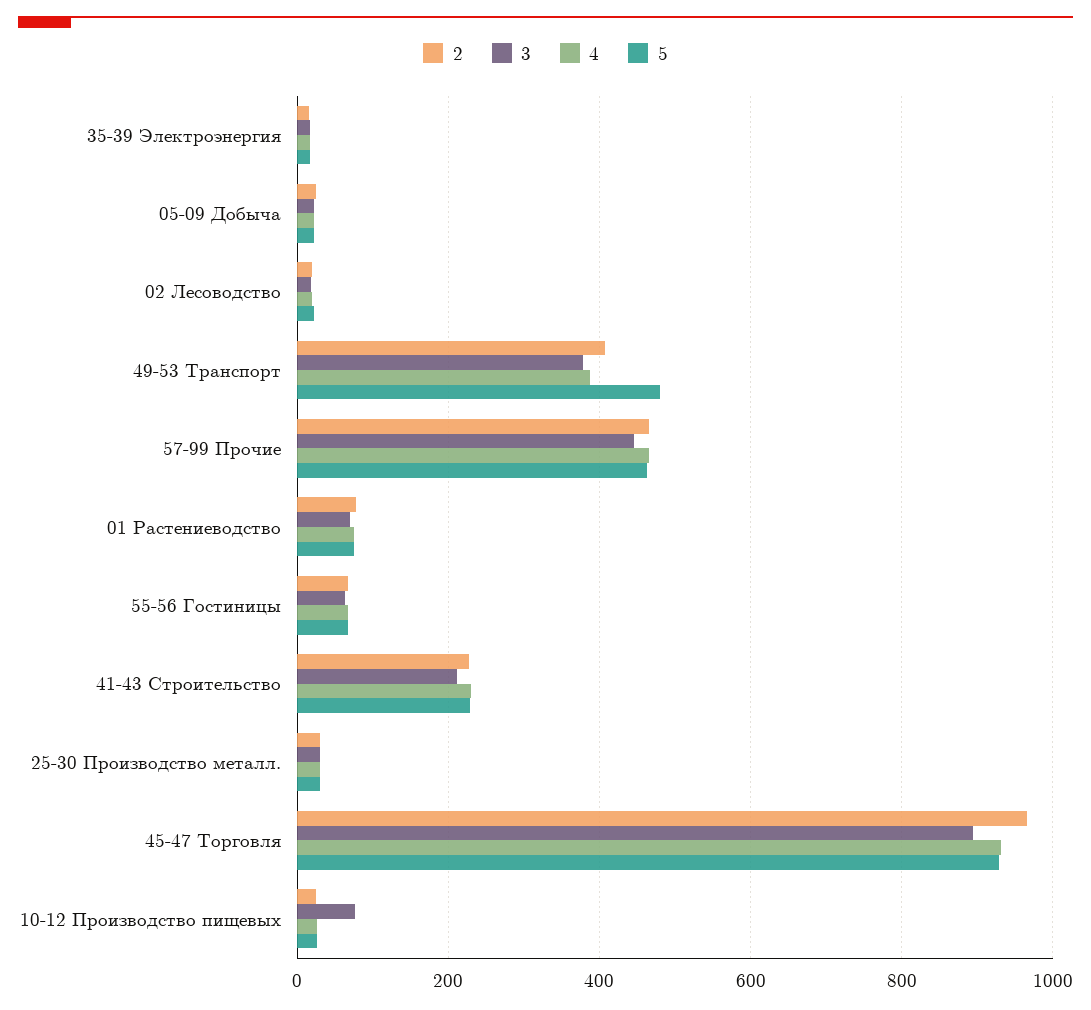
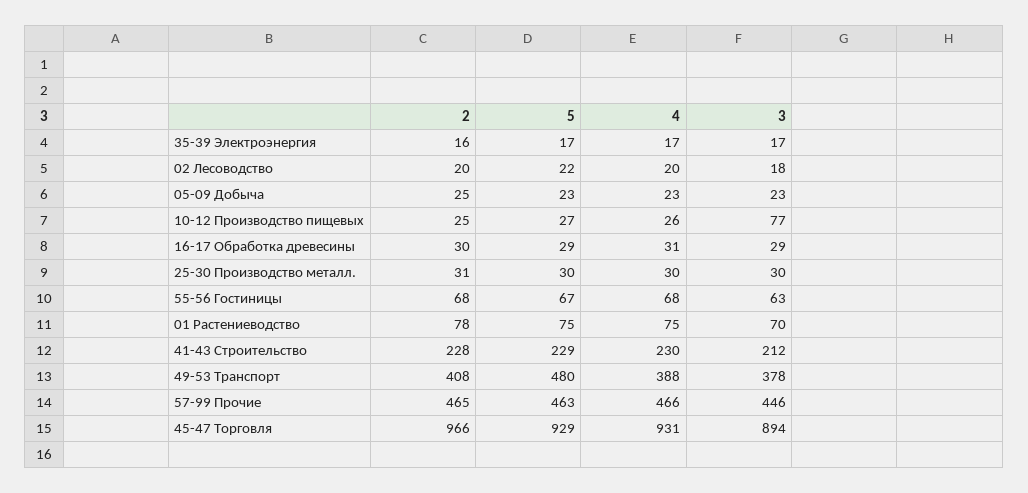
  {
    "2": {
      "35-39 Электроэнергия": 16,
      "05-09 Добыча": 25,
      "02 Лесоводство": 20,
      "49-53 Транспорт": 408,
      "57-99 Прочие": 465,
      "01 Растениеводство": 78,
      "55-56 Гостиницы": 68,
      "41-43 Строительство": 228,
      "25-30 Производство металл.": 31,
      "45-47 Торговля": 966,
-     "10-12 Производство пищевых": 25
+     "10-12 Производство пищевых": 25,
+     "16-17 Обработка древесины": 30
    },
    "3": {
      "35-39 Электроэнергия": 17,
      "05-09 Добыча": 23,
      "02 Лесоводство": 18,
      "49-53 Транспорт": 378,
      "57-99 Прочие": 446,
      "01 Растениеводство": 70,
      "55-56 Гостиницы": 63,
      "41-43 Строительство": 212,
      "25-30 Производство металл.": 30,
      "45-47 Торговля": 894,
-     "10-12 Производство пищевых": 77
+     "10-12 Производство пищевых": 77,
+     "16-17 Обработка древесины": 29
    },
    "4": {
      "35-39 Электроэнергия": 17,
      "05-09 Добыча": 23,
      "02 Лесоводство": 20,
      "49-53 Транспорт": 388,
      "57-99 Прочие": 466,
      "01 Растениеводство": 75,
      "55-56 Гостиницы": 68,
      "41-43 Строительство": 230,
      "25-30 Производство металл.": 30,
      "45-47 Торговля": 931,
-     "10-12 Производство пищевых": 26
+     "10-12 Производство пищевых": 26,
+     "16-17 Обработка древесины": 31
    },
    "5": {
      "35-39 Электроэнергия": 17,
      "05-09 Добыча": 23,
      "02 Лесоводство": 22,
      "49-53 Транспорт": 480,
      "57-99 Прочие": 463,
      "01 Растениеводство": 75,
      "55-56 Гостиницы": 67,
      "41-43 Строительство": 229,
      "25-30 Производство металл.": 30,
      "45-47 Торговля": 929,
-     "10-12 Производство пищевых": 27
+     "10-12 Производство пищевых": 27,
+     "16-17 Обработка древесины": 29
    }
  }

